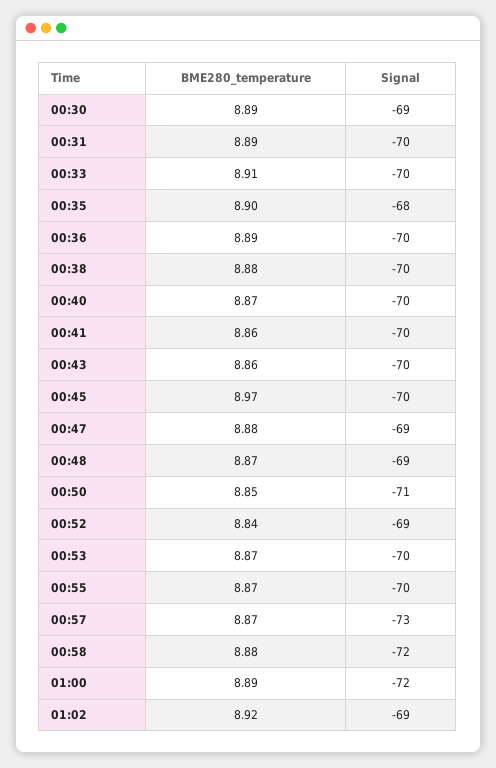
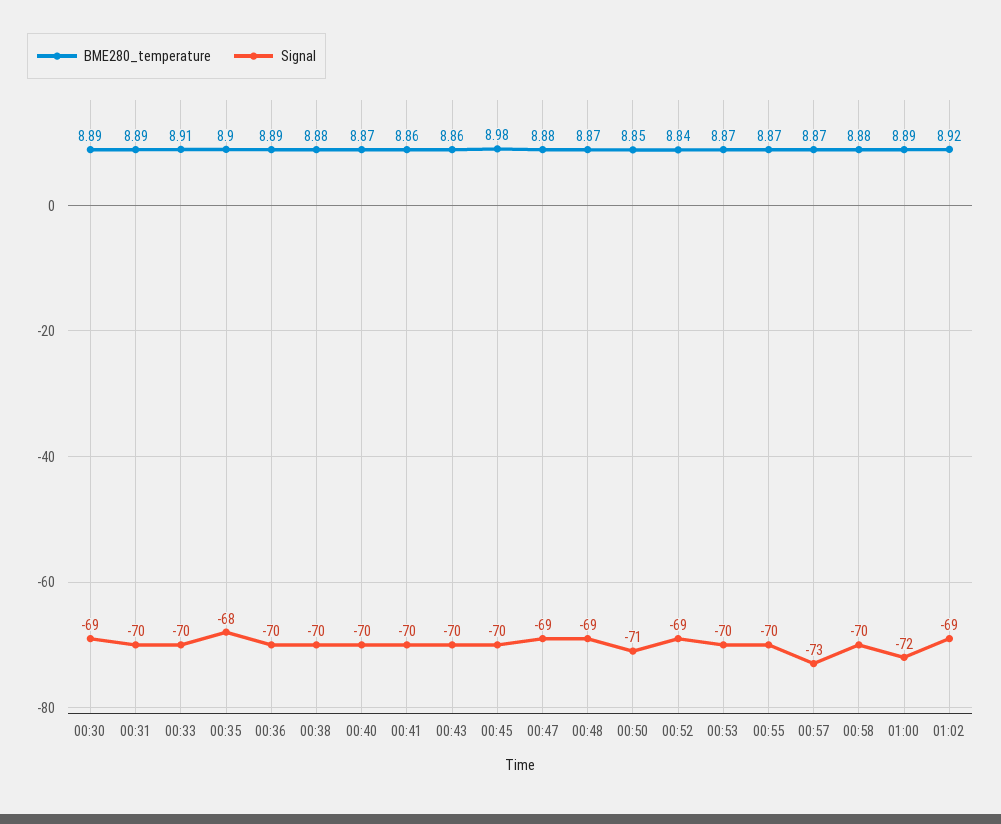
  {
    "BME280_temperature": {
      "00:30": 8.89,
      "00:31": 8.89,
      "00:33": 8.91,
      "00:35": 8.9,
      "00:36": 8.89,
      "00:38": 8.88,
      "00:40": 8.87,
      "00:41": 8.86,
      "00:43": 8.86,
-     "00:45": 8.97,
+     "00:45": 8.98,
      "00:47": 8.88,
      "00:48": 8.87,
      "00:50": 8.85,
      "00:52": 8.84,
      "00:53": 8.87,
      "00:55": 8.87,
      "00:57": 8.87,
      "00:58": 8.88,
      "01:00": 8.89,
      "01:02": 8.92
    },
    "Signal": {
      "00:30": -69,
      "00:31": -70,
      "00:33": -70,
      "00:35": -68,
      "00:36": -70,
      "00:38": -70,
      "00:40": -70,
      "00:41": -70,
      "00:43": -70,
      "00:45": -70,
      "00:47": -69,
      "00:48": -69,
      "00:50": -71,
      "00:52": -69,
      "00:53": -70,
      "00:55": -70,
      "00:57": -73,
-     "00:58": -72,
+     "00:58": -70,
      "01:00": -72,
      "01:02": -69
    }
  }

